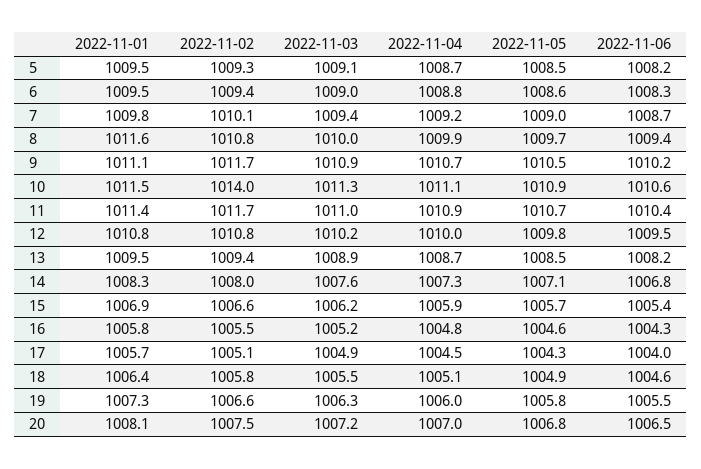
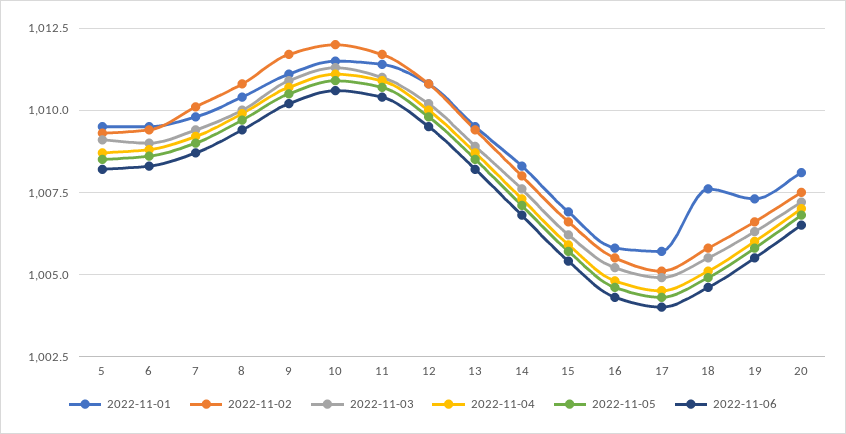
  {
    "2022-11-01": {
      "5": 1009.5,
      "6": 1009.5,
      "7": 1009.8,
-     "8": 1011.6,
+     "8": 1010.5,
      "9": 1011.1,
      "10": 1011.5,
      "11": 1011.4,
      "12": 1010.8,
      "13": 1009.5,
      "14": 1008.3,
      "15": 1006.9,
      "16": 1005.8,
      "17": 1005.7,
-     "18": 1006.4,
+     "18": 1007.5,
      "19": 1007.3,
      "20": 1008.1
    },
    "2022-11-02": {
      "5": 1009.3,
      "6": 1009.4,
      "7": 1010.1,
      "8": 1010.8,
      "9": 1011.7,
-     "10": 1014,
+     "10": 1012,
      "11": 1011.7,
      "12": 1010.8,
      "13": 1009.4,
      "14": 1008,
      "15": 1006.6,
      "16": 1005.5,
      "17": 1005.1,
      "18": 1005.8,
      "19": 1006.6,
      "20": 1007.5
    },
    "2022-11-03": {
      "5": 1009.1,
      "6": 1009,
      "7": 1009.4,
      "8": 1010,
      "9": 1010.9,
      "10": 1011.3,
      "11": 1011,
      "12": 1010.2,
      "13": 1008.9,
      "14": 1007.6,
      "15": 1006.2,
      "16": 1005.2,
      "17": 1004.9,
      "18": 1005.5,
      "19": 1006.3,
      "20": 1007.2
    },
    "2022-11-04": {
      "5": 1008.7,
      "6": 1008.8,
      "7": 1009.2,
      "8": 1009.9,
      "9": 1010.7,
      "10": 1011.1,
      "11": 1010.9,
      "12": 1010,
      "13": 1008.7,
      "14": 1007.3,
      "15": 1005.9,
      "16": 1004.8,
      "17": 1004.5,
      "18": 1005.1,
      "19": 1006,
      "20": 1007
    },
    "2022-11-05": {
      "5": 1008.5,
      "6": 1008.6,
      "7": 1009,
      "8": 1009.7,
      "9": 1010.5,
      "10": 1010.9,
      "11": 1010.7,
      "12": 1009.8,
      "13": 1008.5,
      "14": 1007.1,
      "15": 1005.7,
      "16": 1004.6,
      "17": 1004.3,
      "18": 1004.9,
      "19": 1005.8,
      "20": 1006.8
    },
    "2022-11-06": {
      "5": 1008.2,
      "6": 1008.3,
      "7": 1008.7,
      "8": 1009.4,
      "9": 1010.2,
      "10": 1010.6,
      "11": 1010.4,
      "12": 1009.5,
      "13": 1008.2,
      "14": 1006.8,
      "15": 1005.4,
      "16": 1004.3,
      "17": 1004,
      "18": 1004.6,
      "19": 1005.5,
      "20": 1006.5
    }
  }

